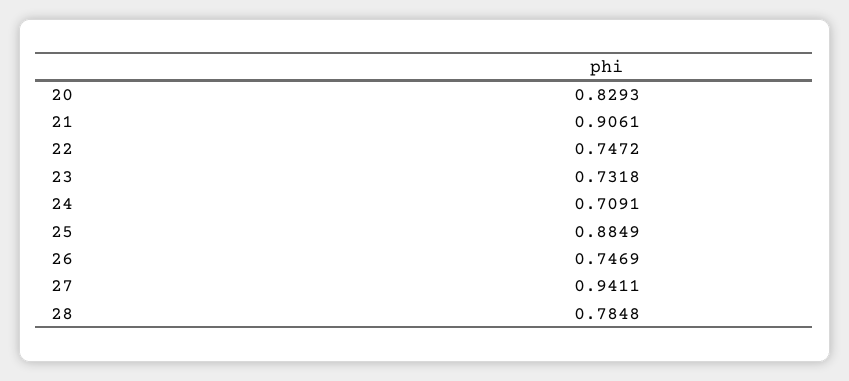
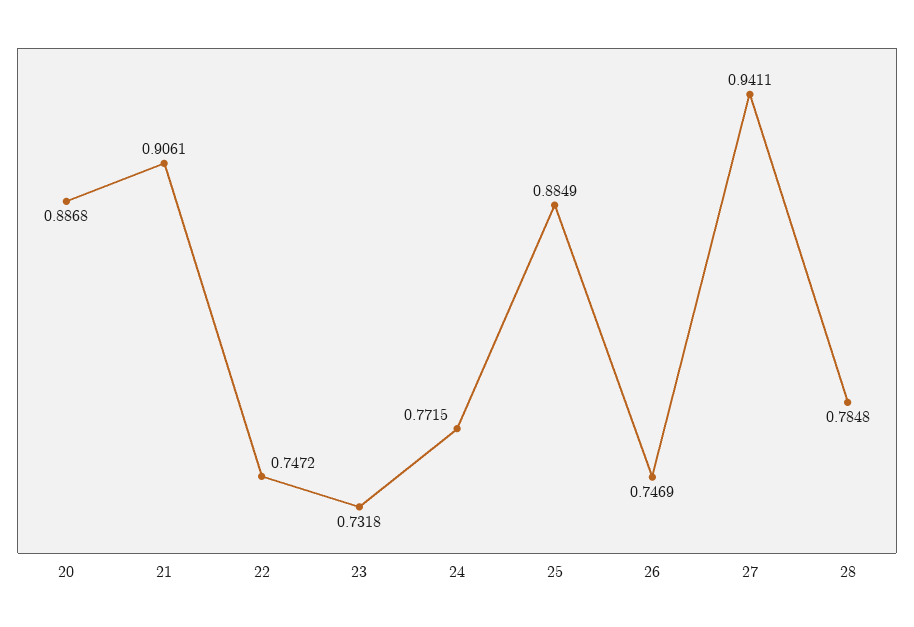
  {
-   "20": 0.8293,
+   "20": 0.8868,
    "21": 0.9061,
    "22": 0.7472,
    "23": 0.7318,
-   "24": 0.7091,
+   "24": 0.7715,
    "25": 0.8849,
    "26": 0.7469,
    "27": 0.9411,
    "28": 0.7848
  }

